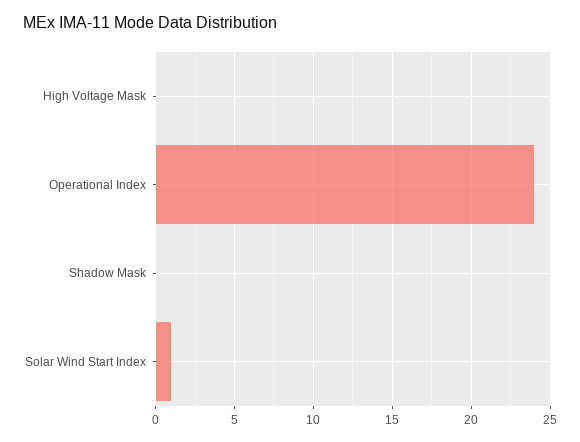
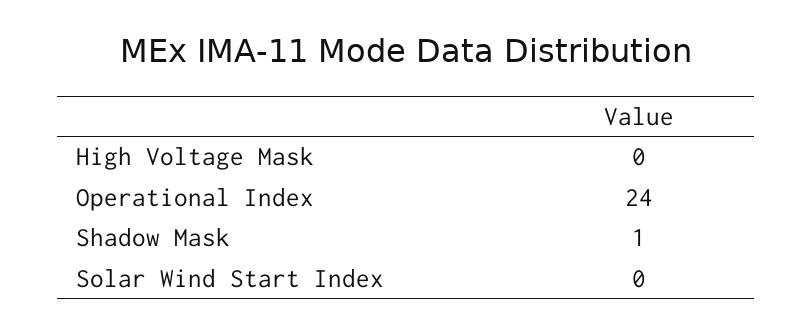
  {
    "High Voltage Mask": 0,
    "Operational Index": 24,
-   "Shadow Mask": 0,
+   "Shadow Mask": 1,
-   "Solar Wind Start Index": 1
+   "Solar Wind Start Index": 0
  }

